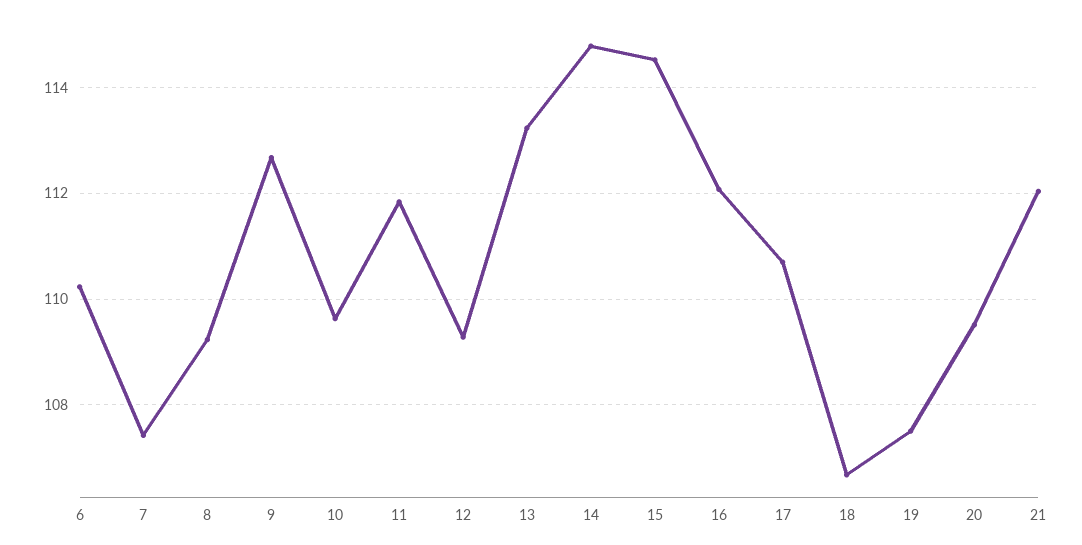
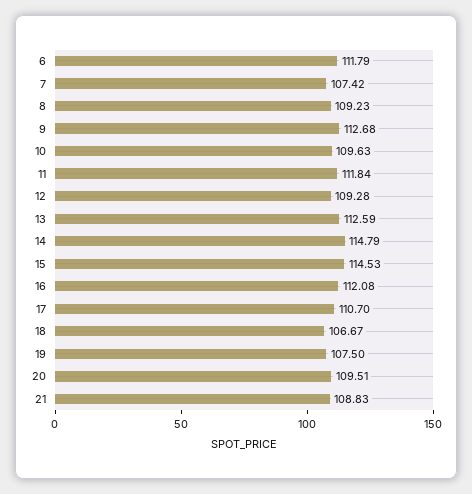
  {
-   "6": 110.2,
+   "6": 111.79,
    "7": 107.42,
    "8": 109.23,
    "9": 112.68,
    "10": 109.63,
    "11": 111.84,
    "12": 109.28,
-   "13": 113.2,
+   "13": 112.59,
    "14": 114.79,
    "15": 114.53,
    "16": 112.08,
    "17": 110.7,
    "18": 106.67,
    "19": 107.5,
    "20": 109.51,
-   "21": 112
+   "21": 108.83
  }

